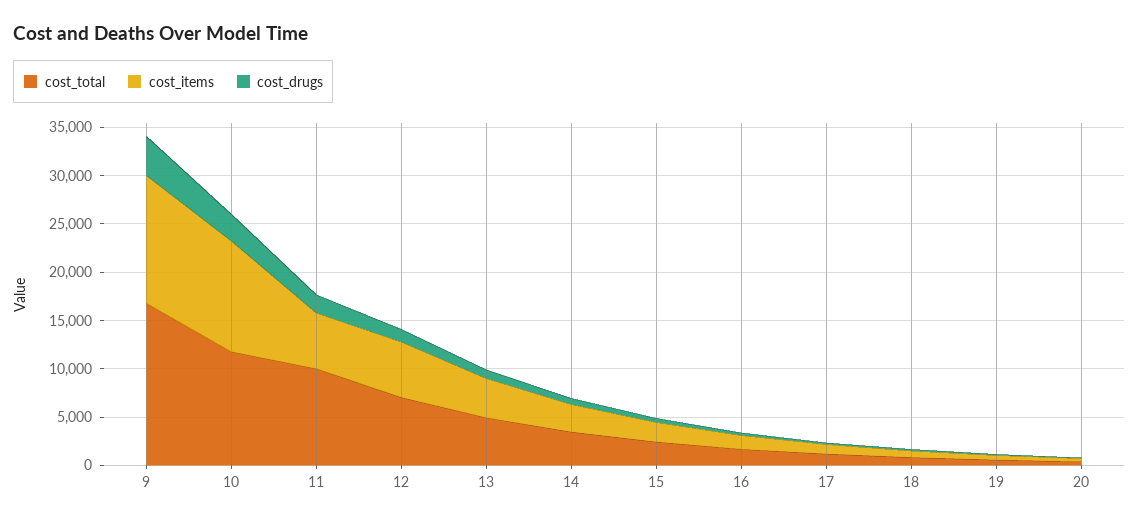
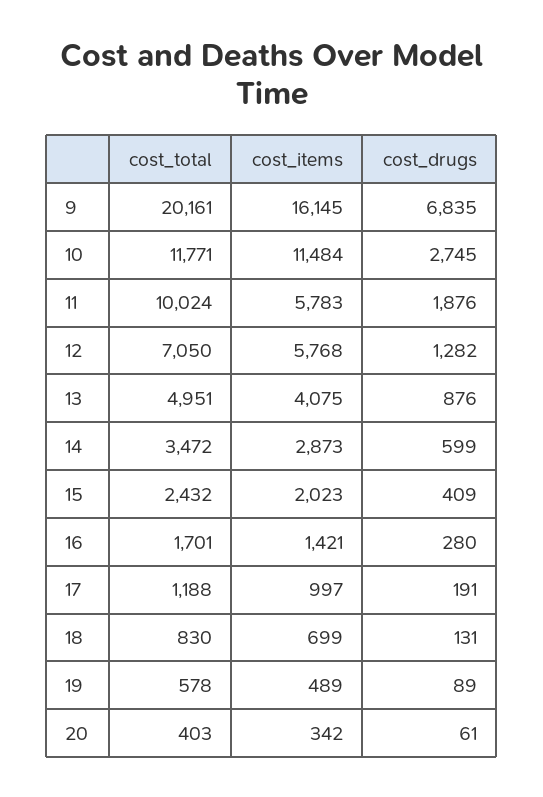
  {
    "cost_total": {
-     "9": 17000,
+     "9": 20161,
      "10": 11771,
      "11": 10024,
      "12": 7050,
      "13": 4951,
      "14": 3472,
      "15": 2432,
      "16": 1701,
      "17": 1188,
      "18": 830,
      "19": 578,
      "20": 403
    },
    "cost_items": {
-     "9": 13000,
+     "9": 16145,
      "10": 11484,
      "11": 5783,
      "12": 5768,
      "13": 4075,
      "14": 2873,
      "15": 2023,
      "16": 1421,
      "17": 997,
      "18": 699,
      "19": 489,
      "20": 342
    },
    "cost_drugs": {
-     "9": 4000,
+     "9": 6835,
      "10": 2745,
      "11": 1876,
      "12": 1282,
      "13": 876,
      "14": 599,
      "15": 409,
      "16": 280,
      "17": 191,
      "18": 131,
      "19": 89,
      "20": 61
    }
  }

